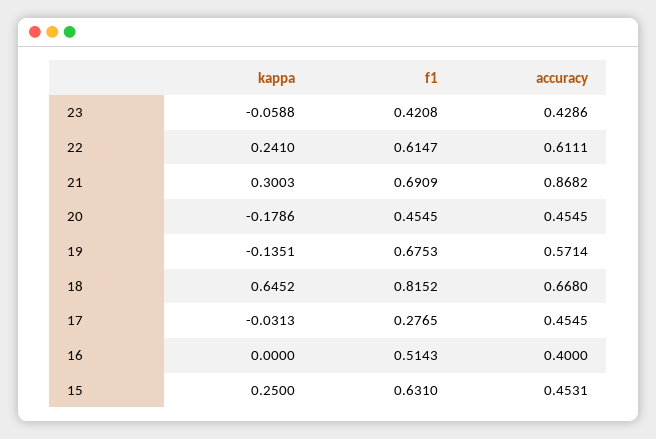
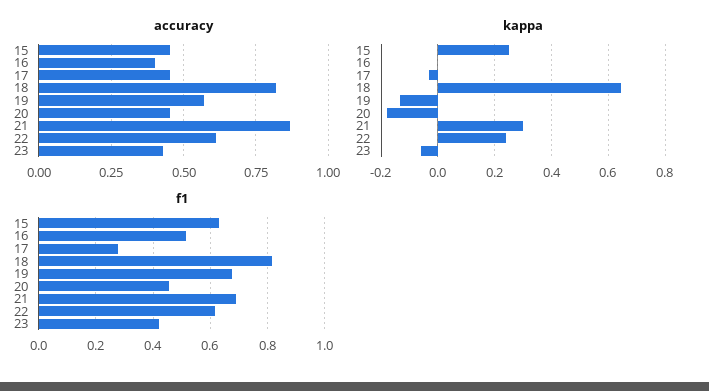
  {
    "kappa": {
      "23": -0.0588,
      "22": 0.241,
      "21": 0.3003,
      "20": -0.1786,
      "19": -0.1351,
      "18": 0.6452,
      "17": -0.0313,
      "16": 0,
      "15": 0.25
    },
    "f1": {
      "23": 0.4208,
      "22": 0.6147,
      "21": 0.6909,
      "20": 0.4545,
      "19": 0.6753,
      "18": 0.8152,
      "17": 0.2765,
      "16": 0.5143,
      "15": 0.631
    },
    "accuracy": {
      "23": 0.4286,
      "22": 0.6111,
      "21": 0.8682,
      "20": 0.4545,
      "19": 0.5714,
-     "18": 0.668,
+     "18": 0.825,
      "17": 0.4545,
      "16": 0.4,
      "15": 0.4531
    }
  }

